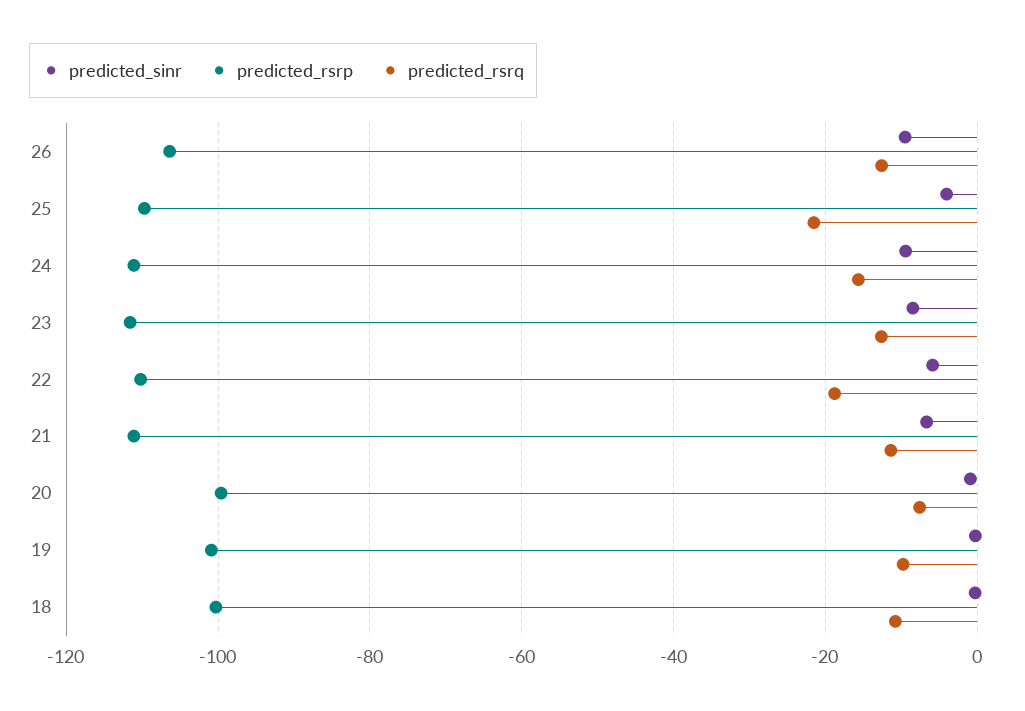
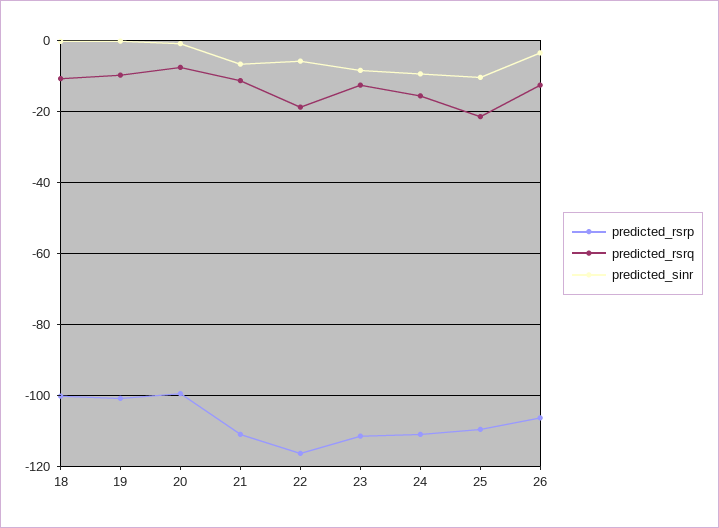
  {
    "predicted_sinr": {
-     "26": -10,
+     "26": -4,
-     "25": -4,
+     "25": -10,
      "24": -10,
      "23": -8,
      "22": -6,
      "21": -6,
      "20": 0,
      "19": 0,
      "18": 0
    },
    "predicted_rsrp": {
      "26": -106,
      "25": -110,
      "24": -112,
      "23": -112,
-     "22": -110,
+     "22": -116,
      "21": -112,
      "20": -100,
      "19": -100,
      "18": -100
    },
    "predicted_rsrq": {
      "26": -12,
      "25": -22,
      "24": -16,
      "23": -12,
      "22": -18,
      "21": -12,
      "20": -8,
      "19": -10,
      "18": -10
    }
  }

